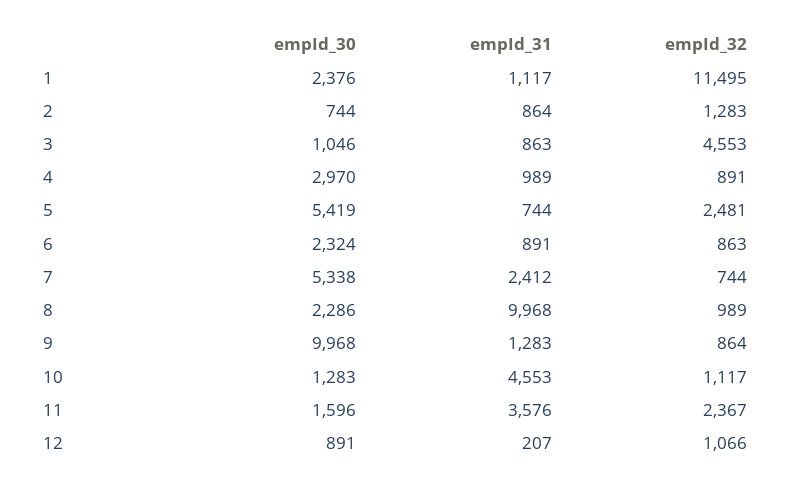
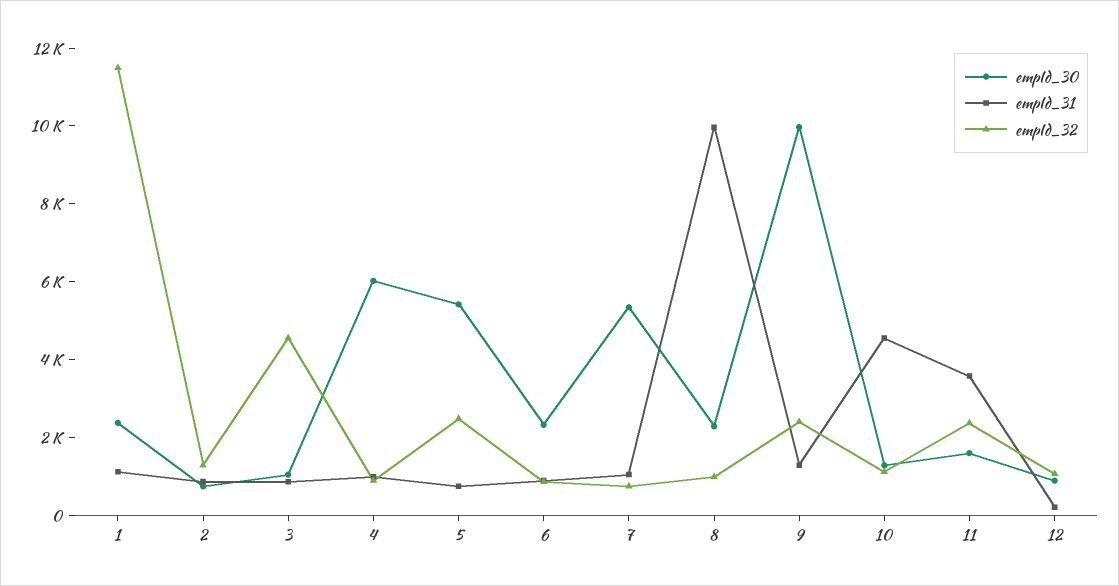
  {
    "empId_30": {
      "1": 2376,
      "2": 744,
      "3": 1046,
-     "4": 2970,
+     "4": 6000,
      "5": 5419,
      "6": 2324,
      "7": 5338,
      "8": 2286,
      "9": 9968,
      "10": 1283,
      "11": 1596,
      "12": 891
    },
    "empId_31": {
      "1": 1117,
      "2": 864,
      "3": 863,
      "4": 989,
      "5": 744,
      "6": 891,
-     "7": 2412,
+     "7": 1000,
      "8": 9968,
      "9": 1283,
      "10": 4553,
      "11": 3576,
      "12": 207
    },
    "empId_32": {
      "1": 11495,
      "2": 1283,
      "3": 4553,
      "4": 891,
      "5": 2481,
      "6": 863,
      "7": 744,
      "8": 989,
-     "9": 864,
+     "9": 2500,
      "10": 1117,
      "11": 2367,
      "12": 1066
    }
  }

